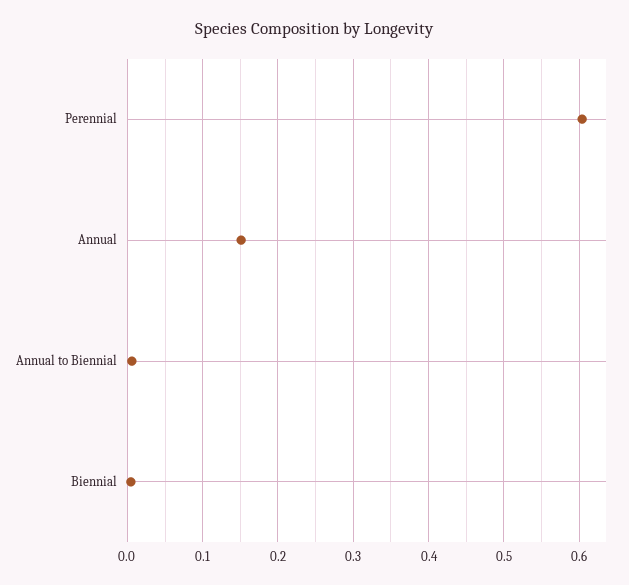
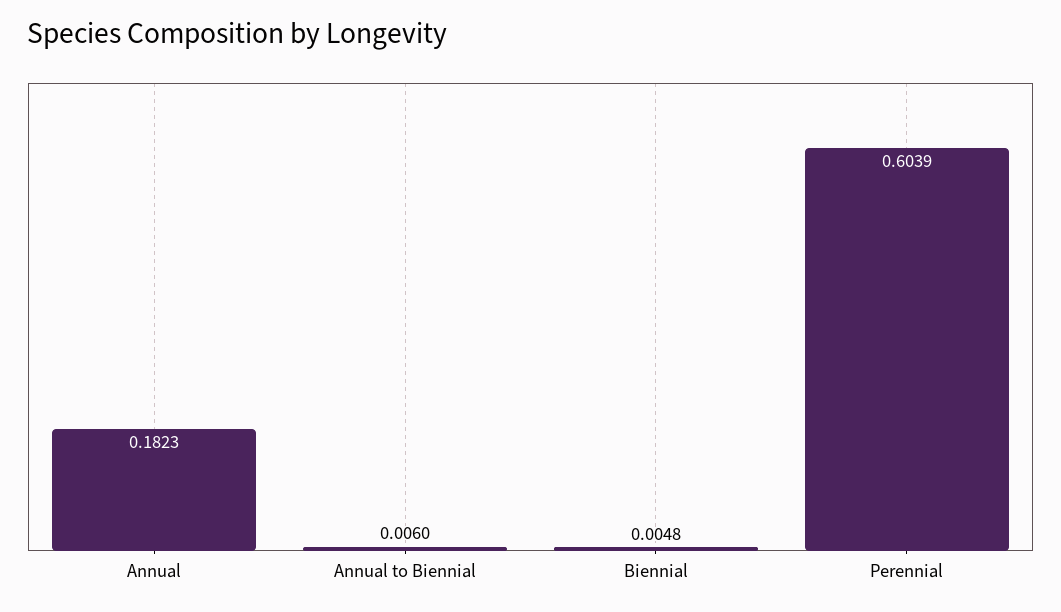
  {
    "Perennial": 0.6039,
-   "Annual": 0.15,
+   "Annual": 0.1823,
    "Annual to Biennial": 0.006,
    "Biennial": 0.0048
  }

